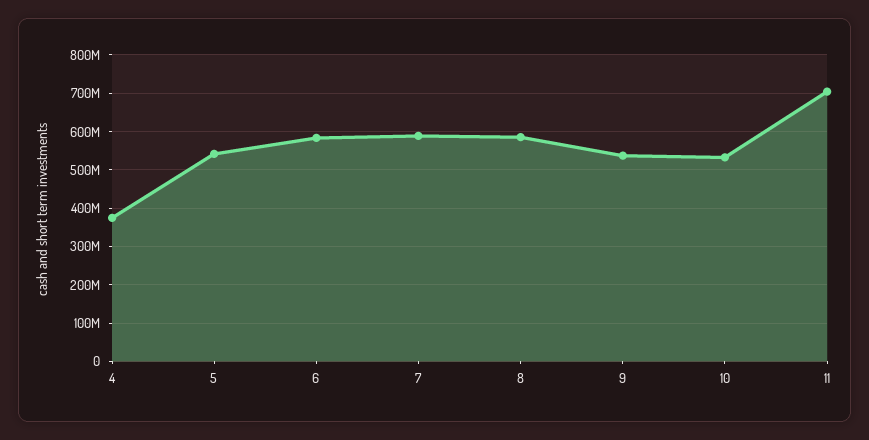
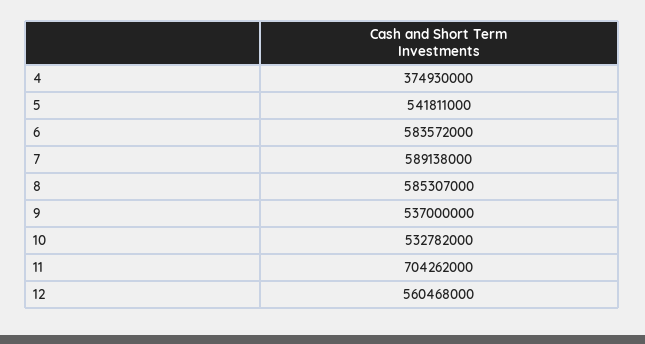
  {
    "4": 374930000,
    "5": 541811000,
    "6": 583572000,
    "7": 589138000,
    "8": 585307000,
    "9": 537000000,
    "10": 532782000,
-   "11": 704262000
+   "11": 704262000,
+   "12": 560468000
  }

